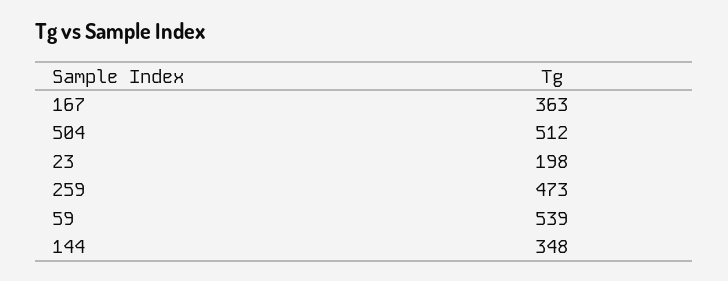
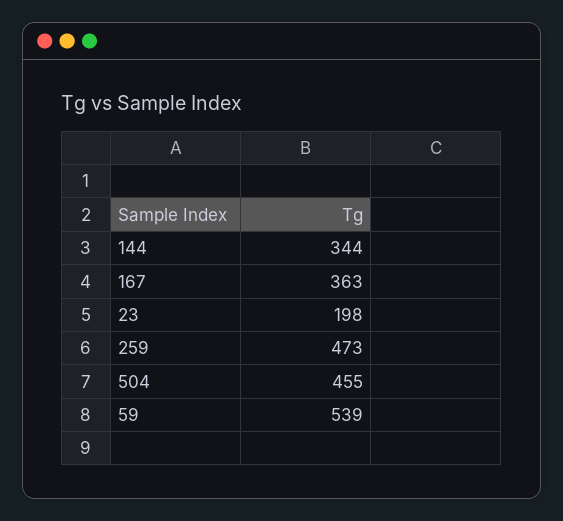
  {
    "167": 363,
-   "504": 512,
+   "504": 455,
    "23": 198,
    "259": 473,
    "59": 539,
-   "144": 348
+   "144": 344
  }

